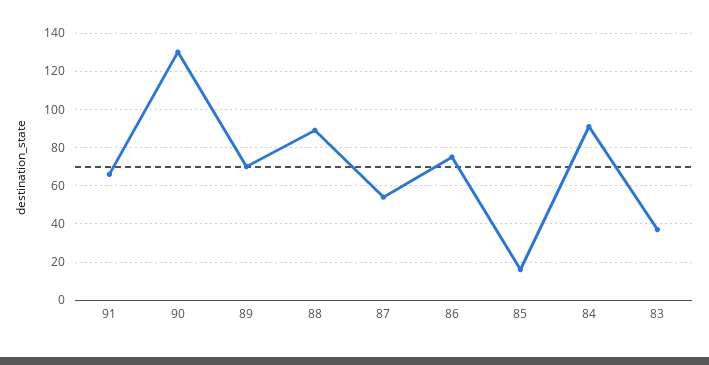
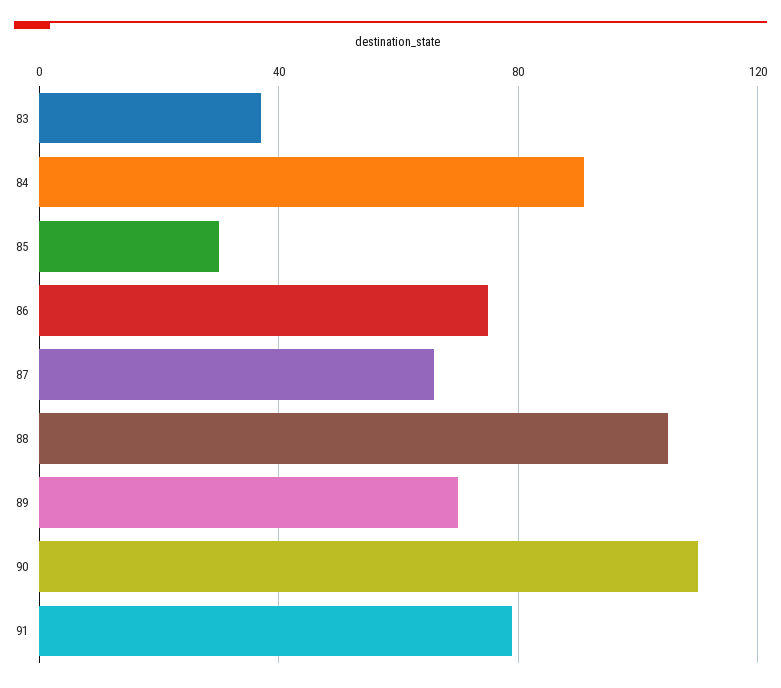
  {
-   "91": 65,
+   "91": 80,
-   "90": 130,
+   "90": 110,
    "89": 70,
-   "88": 90,
+   "88": 105,
-   "87": 55,
+   "87": 65,
    "86": 75,
-   "85": 15,
+   "85": 30,
    "84": 90,
    "83": 35
  }

